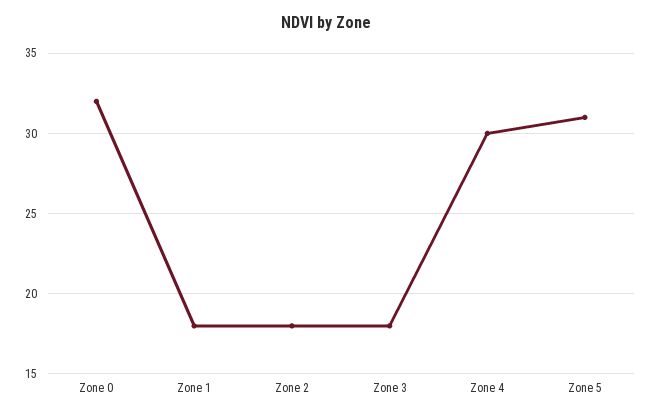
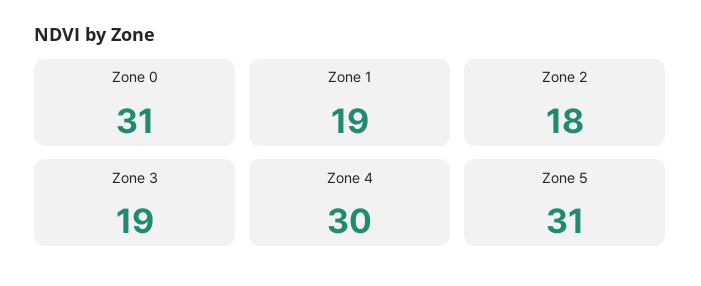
  {
-   "Zone 0": 32,
+   "Zone 0": 31,
-   "Zone 1": 18,
+   "Zone 1": 19,
    "Zone 2": 18,
-   "Zone 3": 18,
+   "Zone 3": 19,
    "Zone 4": 30,
    "Zone 5": 31
  }

